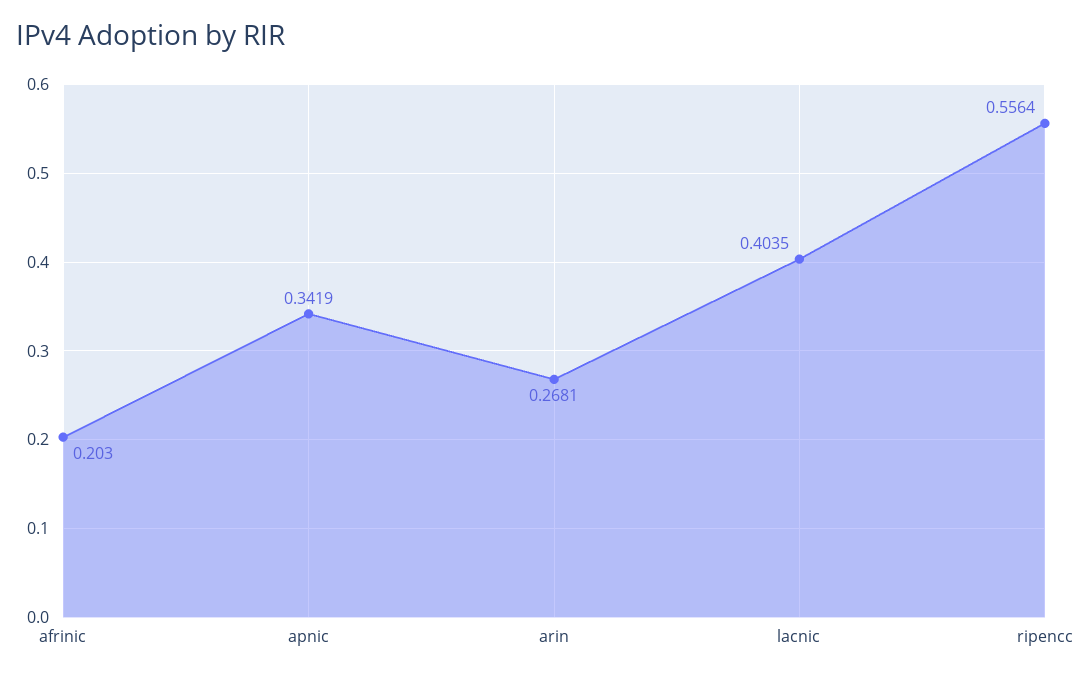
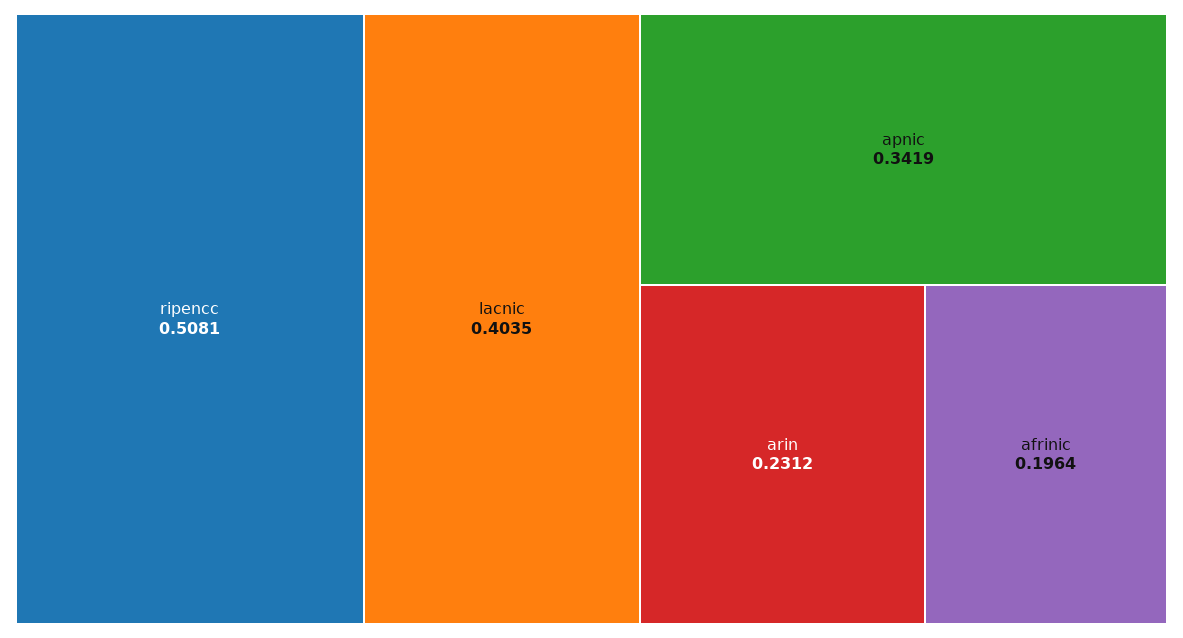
  {
-   "afrinic": 0.203,
+   "afrinic": 0.1964,
    "apnic": 0.3419,
-   "arin": 0.2681,
+   "arin": 0.2312,
    "lacnic": 0.4035,
-   "ripencc": 0.5564
+   "ripencc": 0.5081
  }

